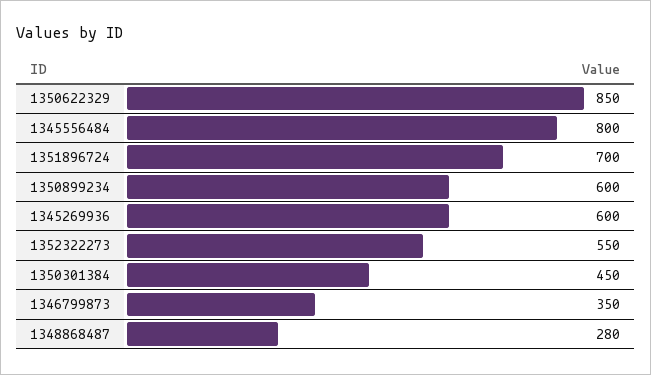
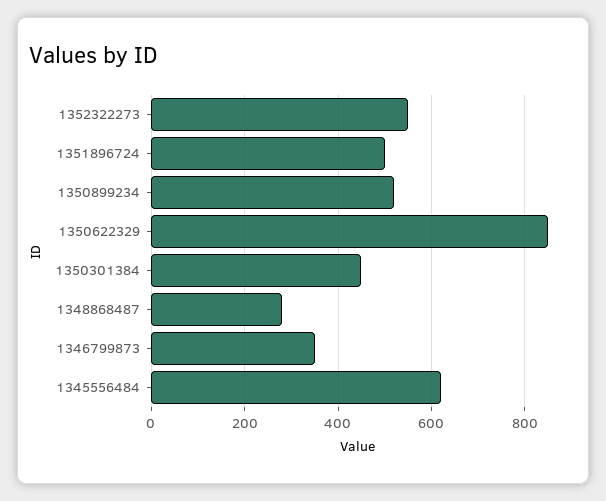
  {
    "1350622329": 850,
-   "1345556484": 800,
+   "1345556484": 620,
-   "1351896724": 700,
+   "1351896724": 500,
-   "1350899234": 600,
+   "1350899234": 520,
-   "1345269936": 600,
    "1352322273": 550,
    "1350301384": 450,
    "1346799873": 350,
    "1348868487": 280
  }

